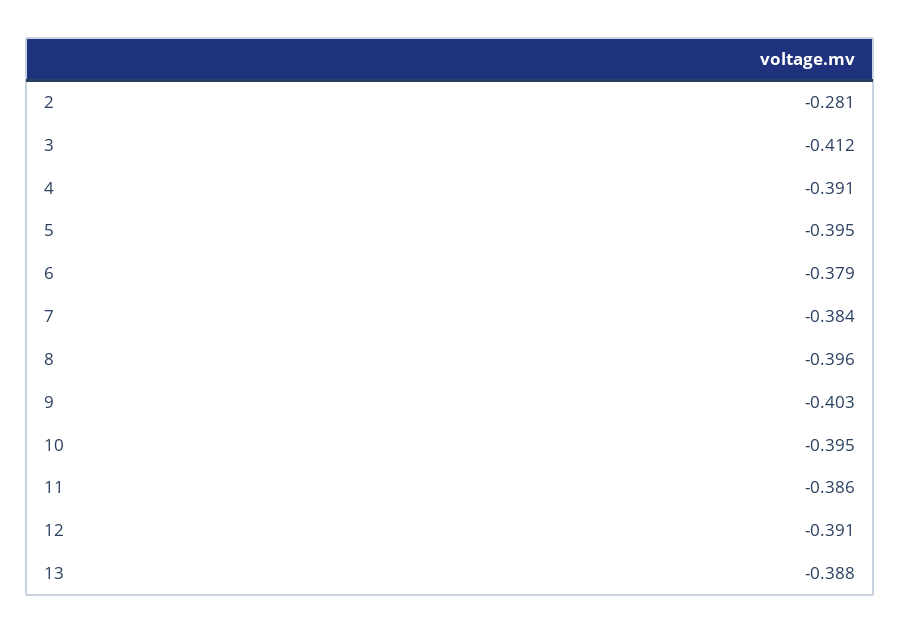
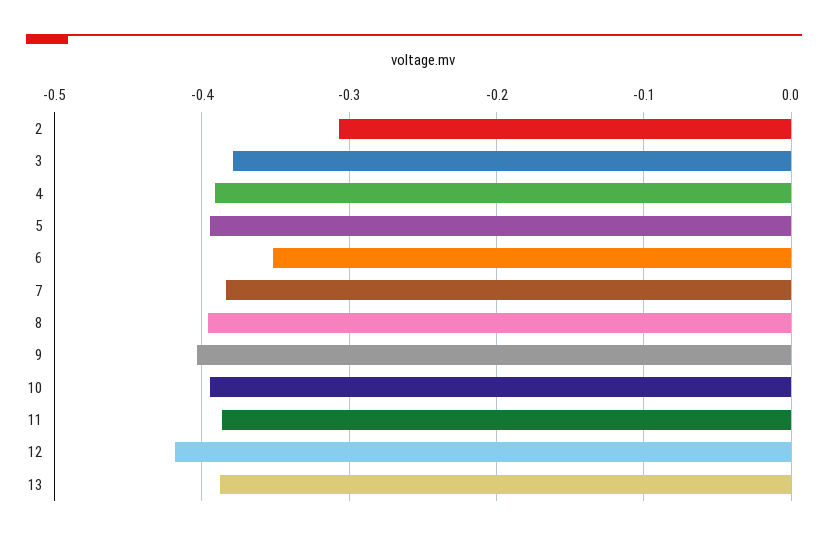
  {
-   "2": -0.281,
+   "2": -0.31,
-   "3": -0.412,
+   "3": -0.38,
    "4": -0.391,
    "5": -0.395,
-   "6": -0.379,
+   "6": -0.35,
    "7": -0.384,
    "8": -0.396,
    "9": -0.403,
    "10": -0.395,
    "11": -0.386,
-   "12": -0.391,
+   "12": -0.42,
    "13": -0.388
  }

